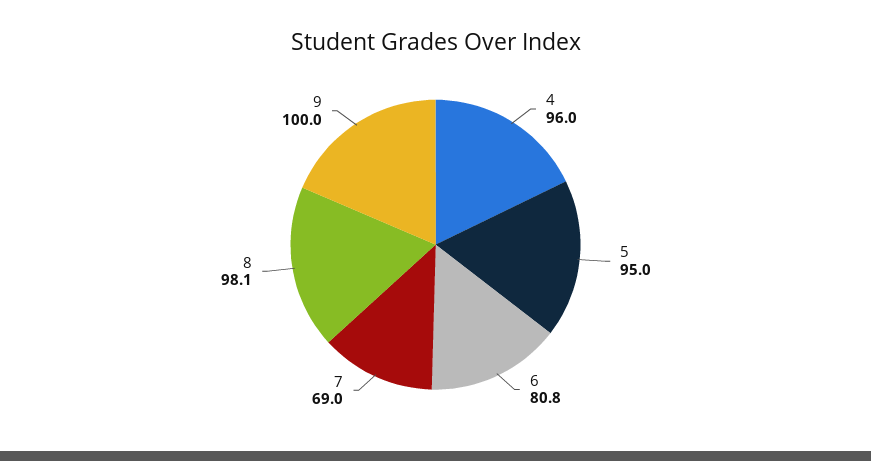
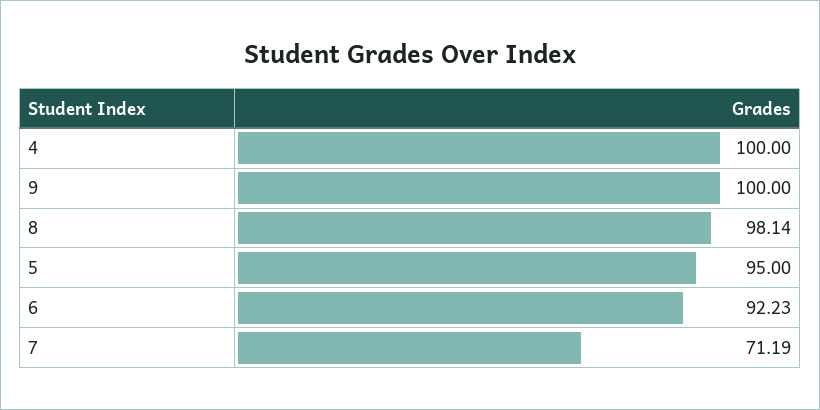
  {
-   "4": 96,
+   "4": 100,
    "5": 95,
-   "6": 80.8,
+   "6": 92.23,
-   "7": 69,
+   "7": 71.19,
    "8": 98.14,
    "9": 100
  }

